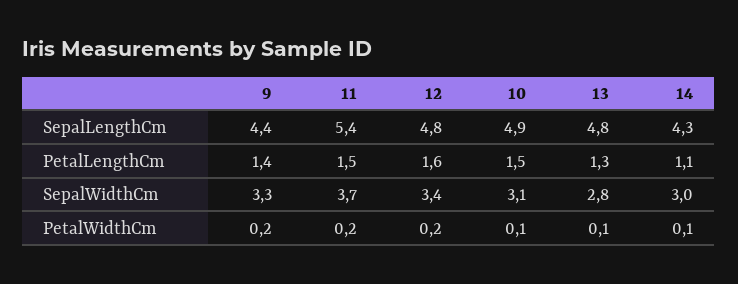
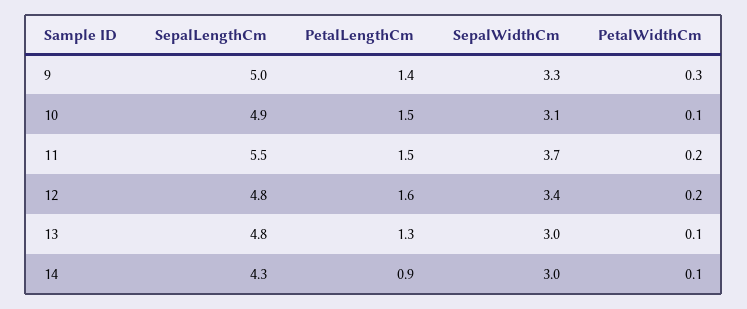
  {
    "9": {
-     "SepalLengthCm": 4.4,
+     "SepalLengthCm": 5,
      "PetalLengthCm": 1.4,
      "SepalWidthCm": 3.3,
-     "PetalWidthCm": 0.2
+     "PetalWidthCm": 0.3
    },
    "11": {
-     "SepalLengthCm": 5.4,
+     "SepalLengthCm": 5.5,
      "PetalLengthCm": 1.5,
      "SepalWidthCm": 3.7,
      "PetalWidthCm": 0.2
    },
    "12": {
      "SepalLengthCm": 4.8,
      "PetalLengthCm": 1.6,
      "SepalWidthCm": 3.4,
      "PetalWidthCm": 0.2
    },
    "10": {
      "SepalLengthCm": 4.9,
      "PetalLengthCm": 1.5,
      "SepalWidthCm": 3.1,
      "PetalWidthCm": 0.1
    },
    "13": {
      "SepalLengthCm": 4.8,
      "PetalLengthCm": 1.3,
-     "SepalWidthCm": 2.8,
+     "SepalWidthCm": 3,
      "PetalWidthCm": 0.1
    },
    "14": {
      "SepalLengthCm": 4.3,
-     "PetalLengthCm": 1.1,
+     "PetalLengthCm": 0.9,
      "SepalWidthCm": 3,
      "PetalWidthCm": 0.1
    }
  }

